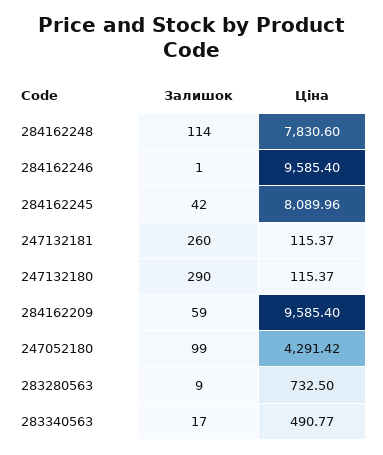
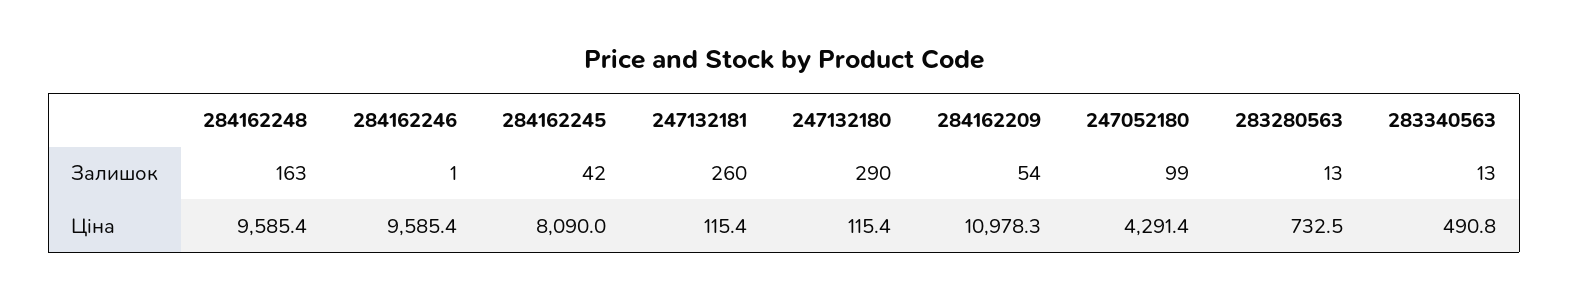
  {
    "Залишок": {
-     "284162248": 114,
+     "284162248": 163,
      "284162246": 1,
      "284162245": 42,
      "247132181": 260,
      "247132180": 290,
-     "284162209": 59,
+     "284162209": 54,
      "247052180": 99,
-     "283280563": 9,
+     "283280563": 13,
-     "283340563": 17
+     "283340563": 13
    },
    "Ціна": {
-     "284162248": 7830.6,
+     "284162248": 9585.4,
      "284162246": 9585.4,
      "284162245": 8089.96,
      "247132181": 115.37,
      "247132180": 115.37,
-     "284162209": 9585.4,
+     "284162209": 10978.3,
      "247052180": 4291.42,
      "283280563": 732.5,
      "283340563": 490.77
    }
  }

